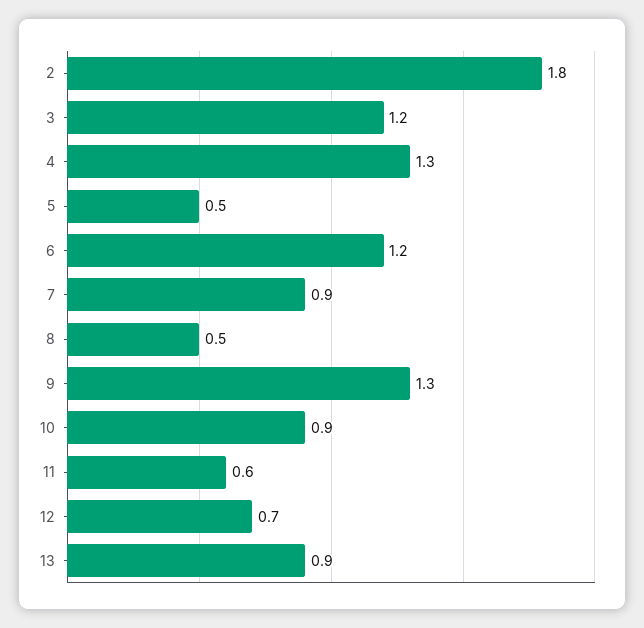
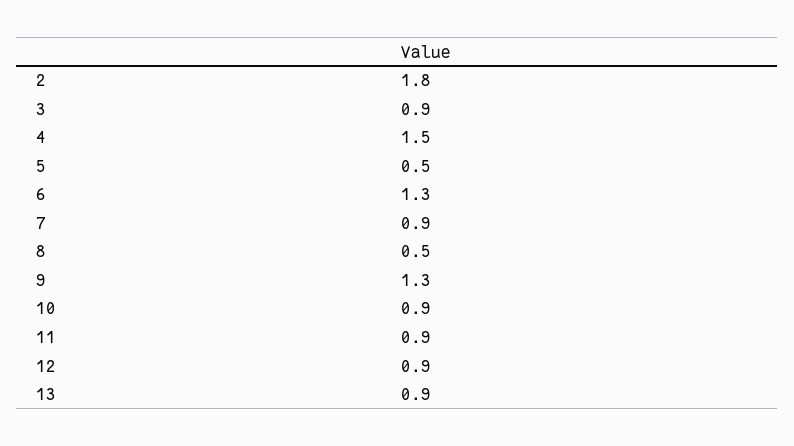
  {
    "2": 1.8,
-   "3": 1.2,
+   "3": 0.9,
-   "4": 1.3,
+   "4": 1.5,
    "5": 0.5,
-   "6": 1.2,
+   "6": 1.3,
    "7": 0.9,
    "8": 0.5,
    "9": 1.3,
    "10": 0.9,
-   "11": 0.6,
+   "11": 0.9,
-   "12": 0.7,
+   "12": 0.9,
    "13": 0.9
  }

